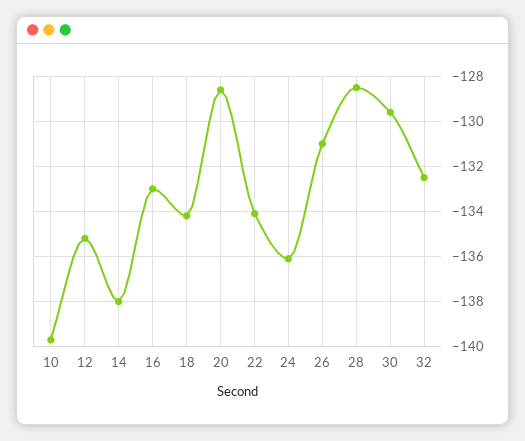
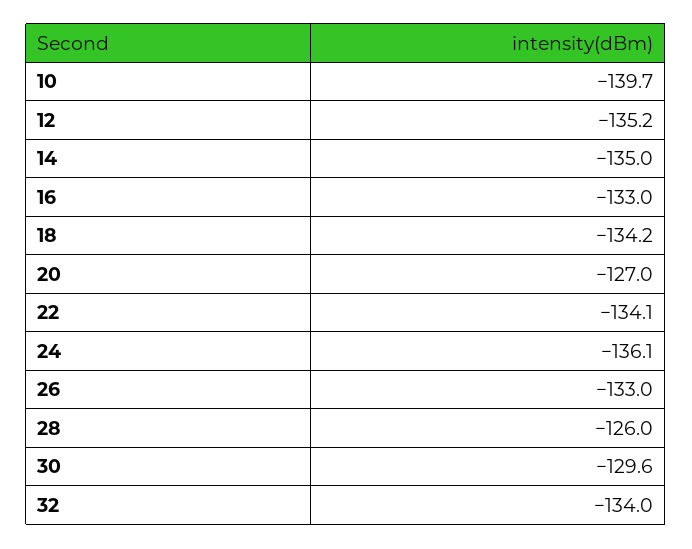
  {
    "10": -139.7,
    "12": -135.2,
-   "14": -138,
+   "14": -135,
    "16": -133,
    "18": -134.2,
-   "20": -128.5,
+   "20": -127,
    "22": -134.1,
    "24": -136.1,
-   "26": -131,
+   "26": -133,
-   "28": -128.5,
+   "28": -126,
    "30": -129.6,
-   "32": -132.5
+   "32": -134
  }

